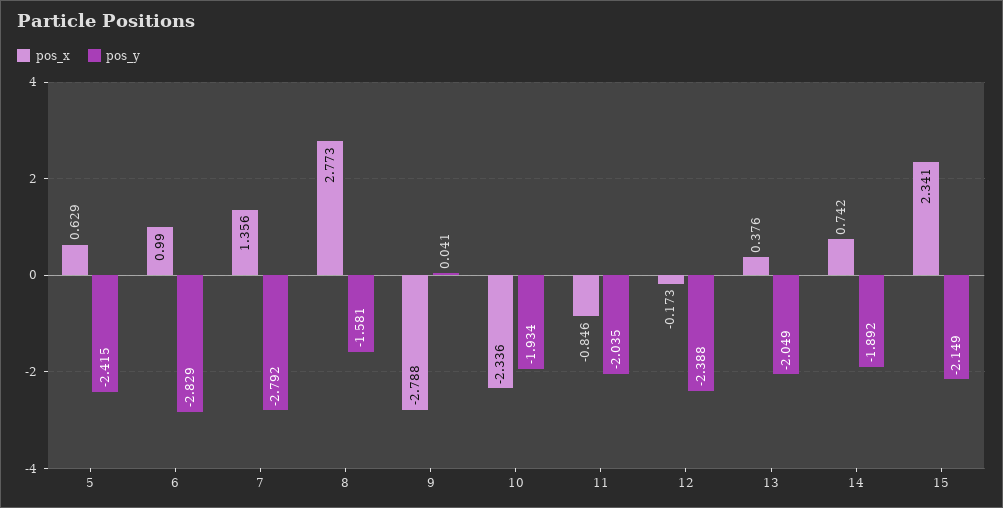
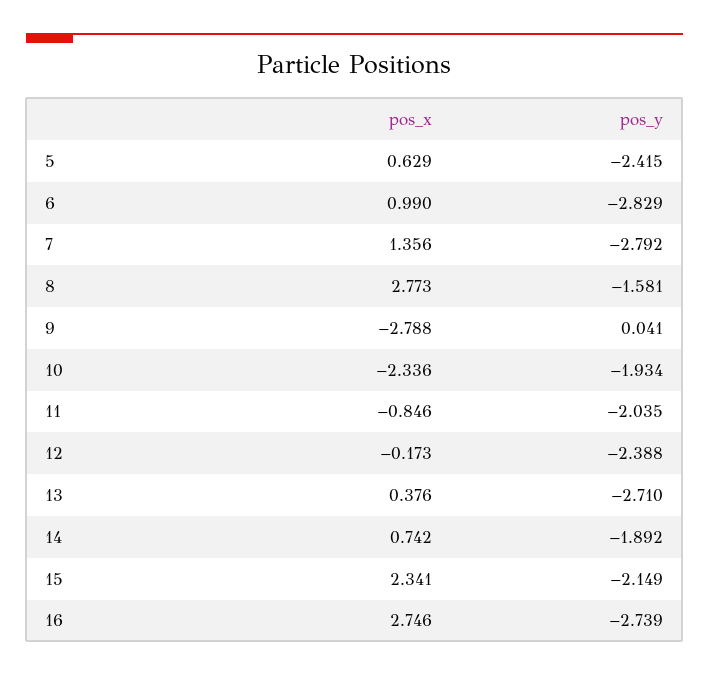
  {
    "pos_x": {
      "5": 0.629,
      "6": 0.99,
      "7": 1.356,
      "8": 2.773,
      "9": -2.788,
      "10": -2.336,
      "11": -0.846,
      "12": -0.173,
      "13": 0.376,
      "14": 0.742,
-     "15": 2.341
+     "15": 2.341,
+     "16": 2.746
    },
    "pos_y": {
      "5": -2.415,
      "6": -2.829,
      "7": -2.792,
      "8": -1.581,
      "9": 0.041,
      "10": -1.934,
      "11": -2.035,
      "12": -2.388,
-     "13": -2.049,
+     "13": -2.71,
      "14": -1.892,
-     "15": -2.149
+     "15": -2.149,
+     "16": -2.739
    }
  }

